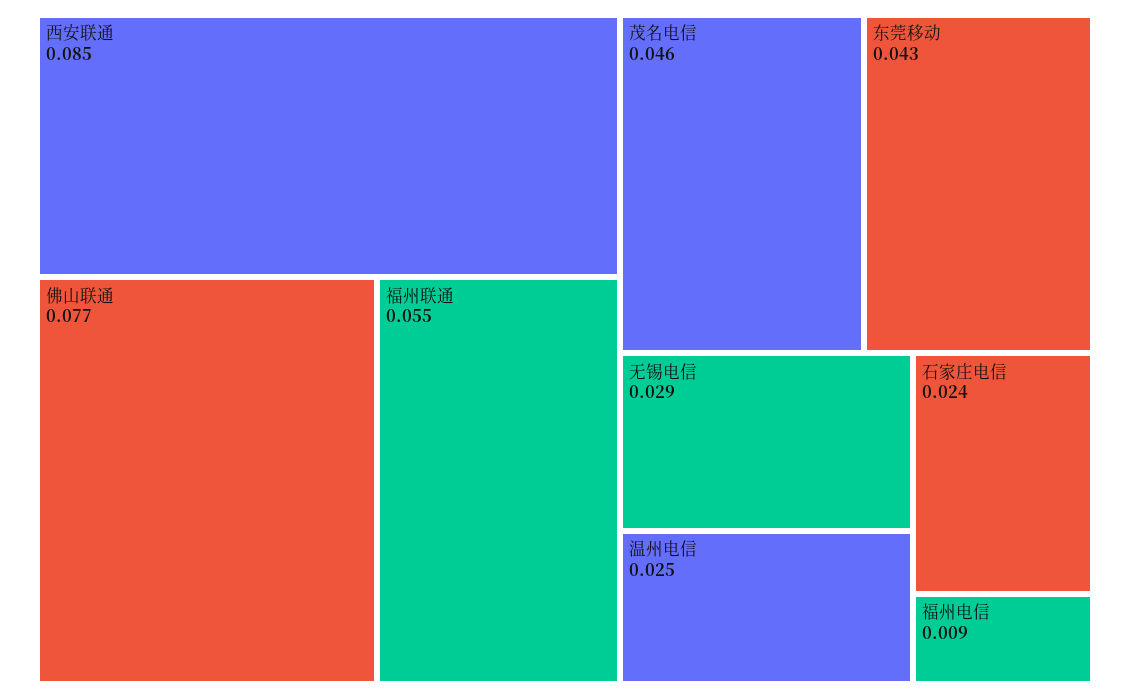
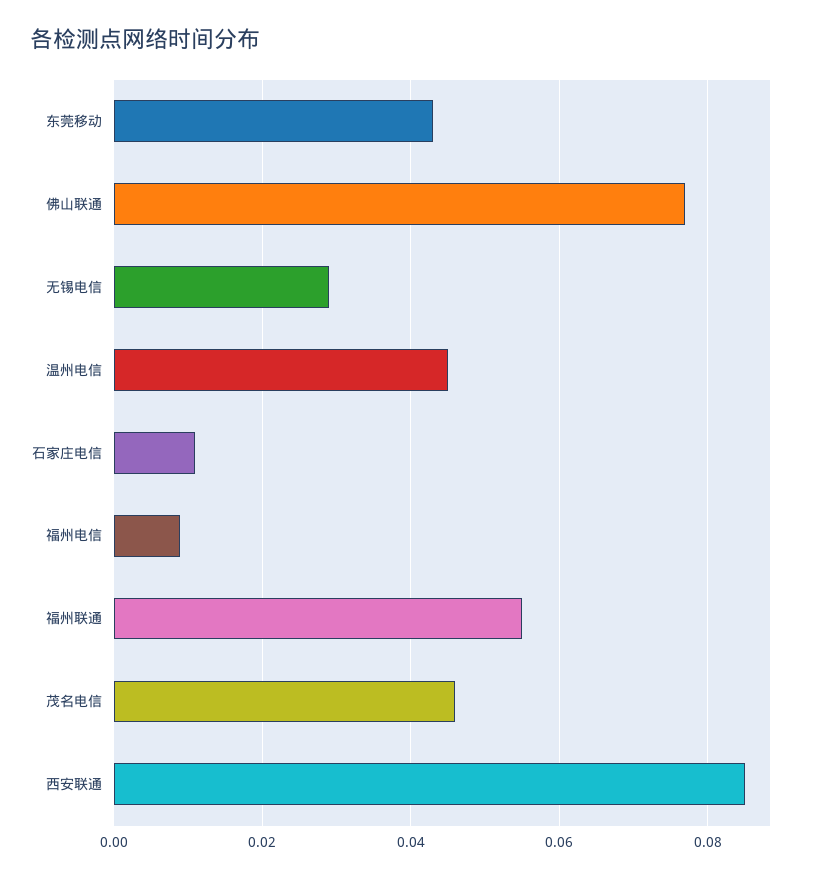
  {
    "西安联通": 0.085,
    "佛山联通": 0.077,
    "福州联通": 0.055,
    "茂名电信": 0.046,
    "东莞移动": 0.043,
    "无锡电信": 0.029,
-   "温州电信": 0.025,
+   "温州电信": 0.045,
-   "石家庄电信": 0.024,
+   "石家庄电信": 0.01,
    "福州电信": 0.009
  }

